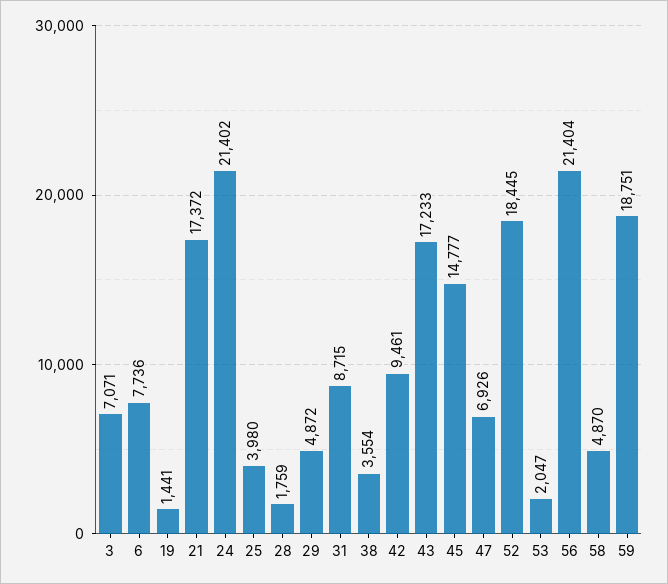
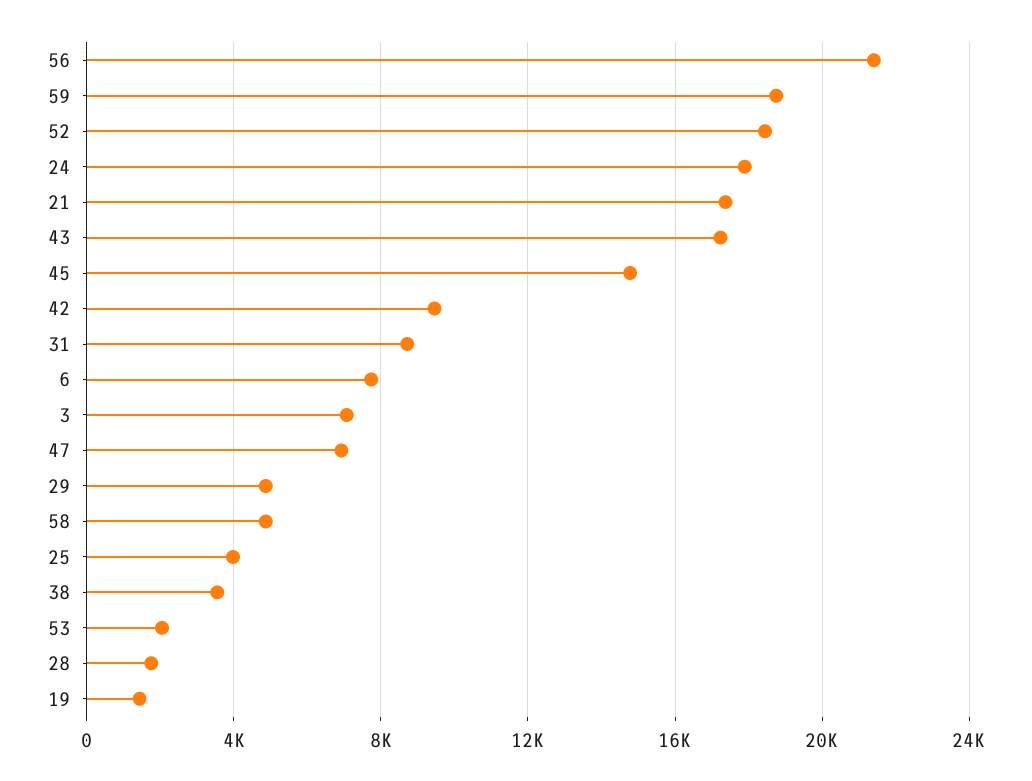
  {
    "3": 7071,
    "6": 7736,
    "19": 1441,
    "21": 17372,
-   "24": 21402,
+   "24": 18000,
    "25": 3980,
    "28": 1759,
    "29": 4872,
    "31": 8715,
    "38": 3554,
    "42": 9461,
    "43": 17233,
    "45": 14777,
    "47": 6926,
    "52": 18445,
    "53": 2047,
    "56": 21404,
    "58": 4870,
    "59": 18751
  }

